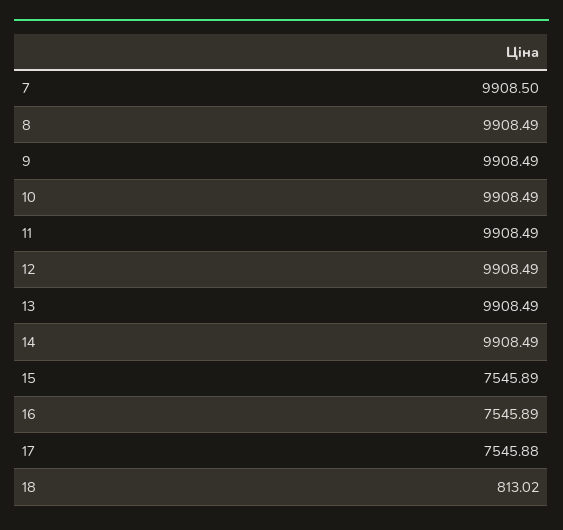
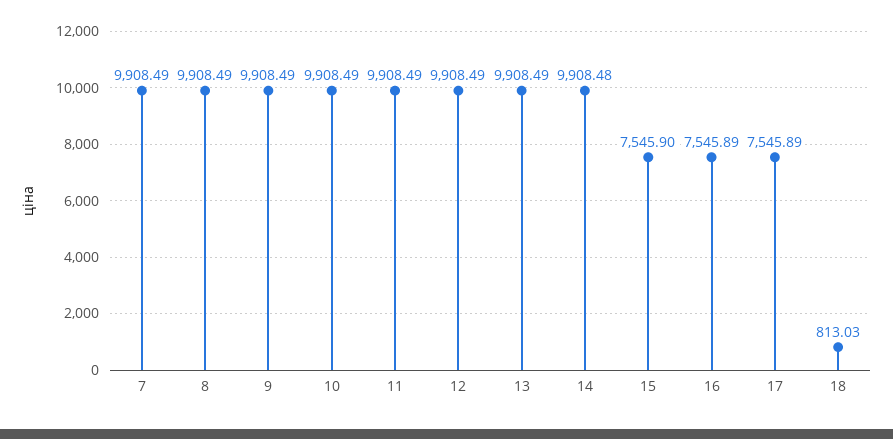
  {
-   "7": 9908.5,
+   "7": 9908.49,
    "8": 9908.49,
    "9": 9908.49,
    "10": 9908.49,
    "11": 9908.49,
    "12": 9908.49,
    "13": 9908.49,
-   "14": 9908.49,
+   "14": 9908.48,
-   "15": 7545.89,
+   "15": 7545.9,
    "16": 7545.89,
-   "17": 7545.88,
+   "17": 7545.89,
-   "18": 813.02
+   "18": 813.03
  }

